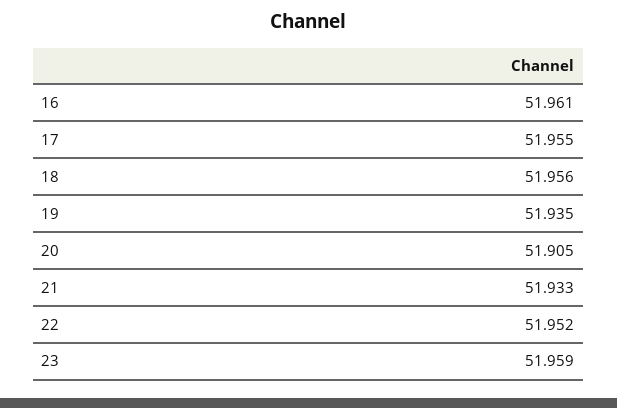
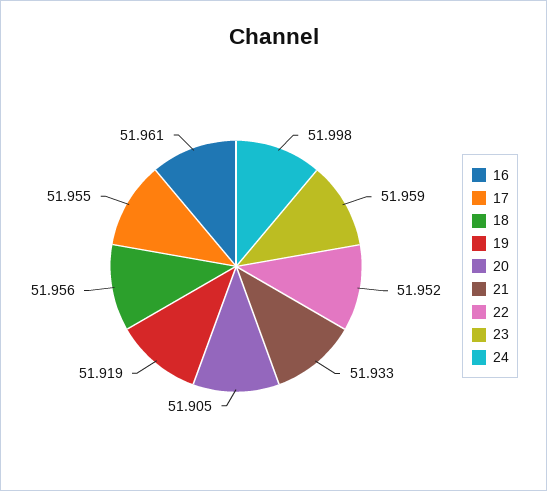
  {
    "16": 51.961,
    "17": 51.955,
    "18": 51.956,
-   "19": 51.935,
+   "19": 51.919,
    "20": 51.905,
    "21": 51.933,
    "22": 51.952,
-   "23": 51.959
+   "23": 51.959,
+   "24": 51.998
  }

